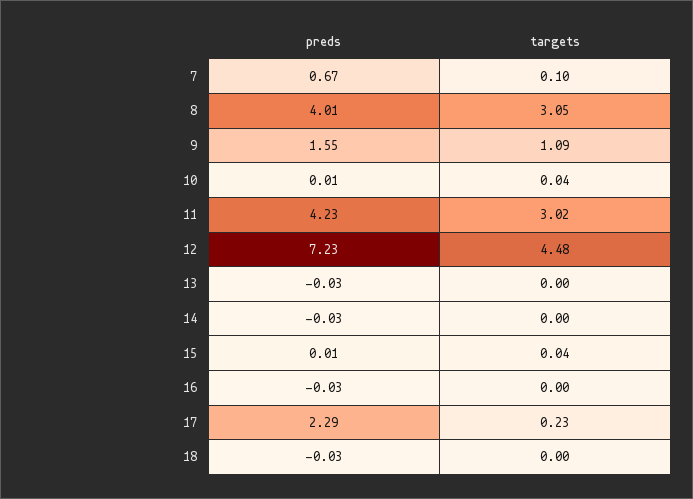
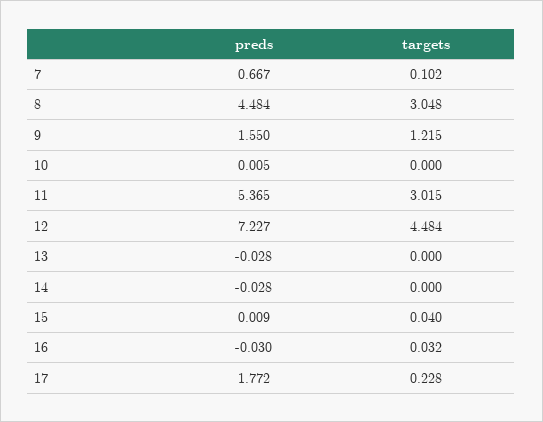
  {
    "preds": {
      "7": 0.667,
-     "8": 4.01,
+     "8": 4.484,
      "9": 1.55,
      "10": 0.005,
-     "11": 4.23,
+     "11": 5.365,
      "12": 7.227,
      "13": -0.028,
      "14": -0.028,
      "15": 0.009,
      "16": -0.03,
-     "17": 2.29,
+     "17": 1.772
-     "18": -0.03
    },
    "targets": {
      "7": 0.102,
      "8": 3.048,
-     "9": 1.09,
+     "9": 1.215,
-     "10": 0.04,
+     "10": 0,
      "11": 3.015,
      "12": 4.484,
      "13": 0,
      "14": 0,
      "15": 0.04,
-     "16": 0,
+     "16": 0.032,
-     "17": 0.228,
+     "17": 0.228
-     "18": 0
    }
  }

